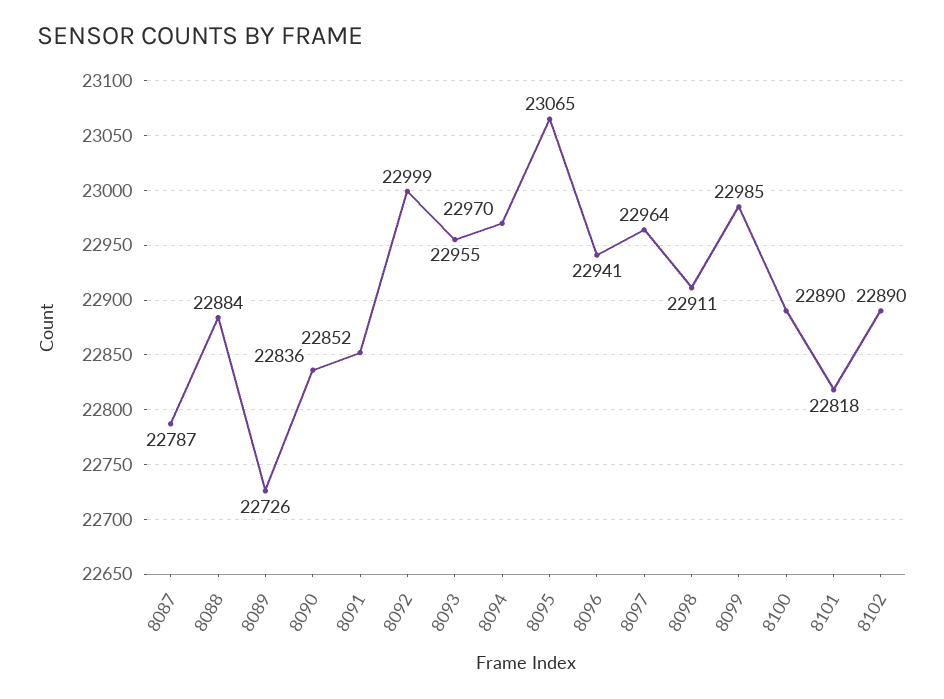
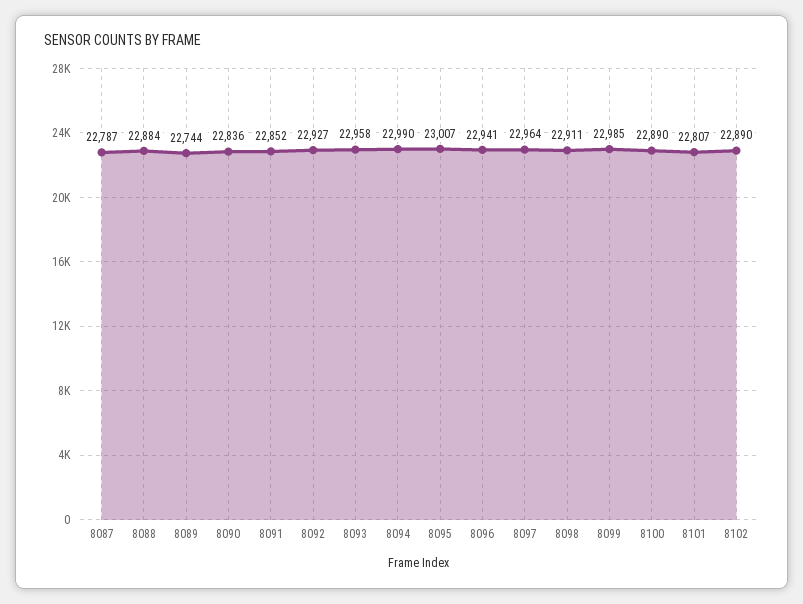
  {
    "8087": 22787,
    "8088": 22884,
-   "8089": 22726,
+   "8089": 22744,
    "8090": 22836,
    "8091": 22852,
-   "8092": 22999,
+   "8092": 22927,
-   "8093": 22955,
+   "8093": 22958,
-   "8094": 22970,
+   "8094": 22990,
-   "8095": 23065,
+   "8095": 23007,
    "8096": 22941,
    "8097": 22964,
    "8098": 22911,
    "8099": 22985,
    "8100": 22890,
-   "8101": 22818,
+   "8101": 22807,
    "8102": 22890
  }

